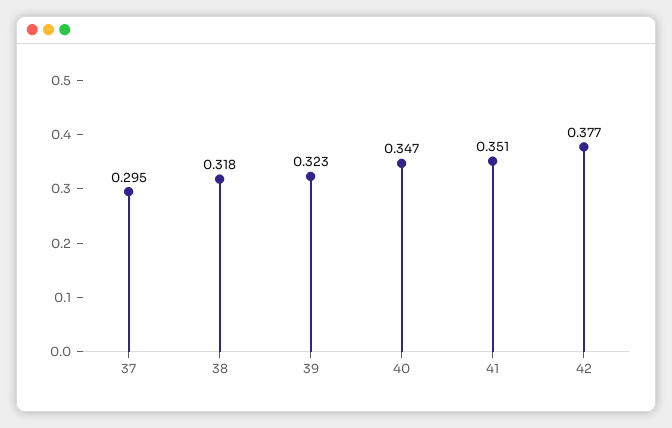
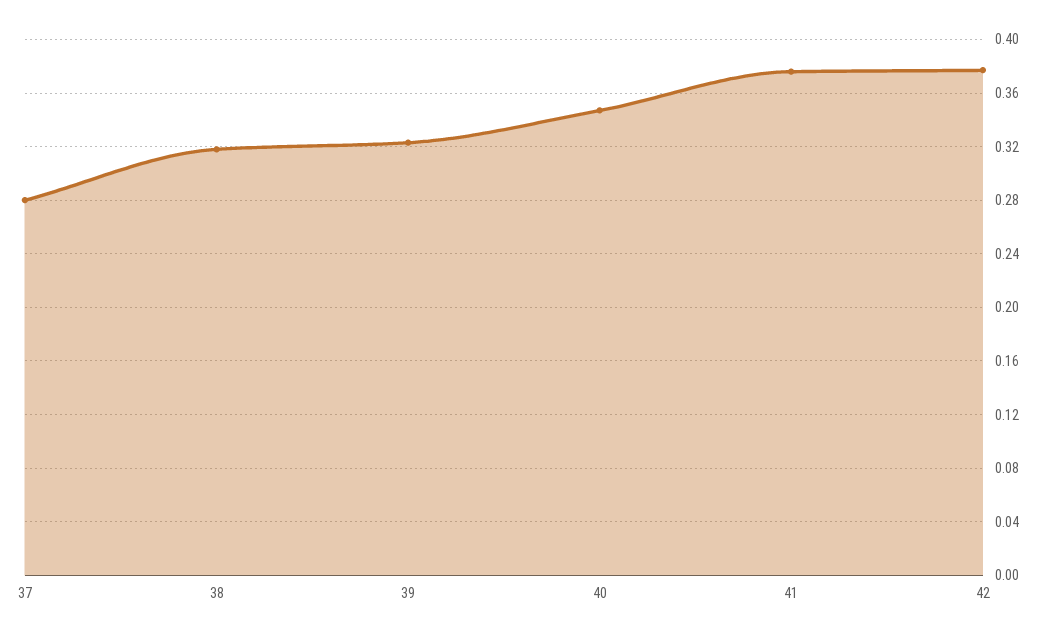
  {
-   "37": 0.295,
+   "37": 0.28,
    "38": 0.318,
    "39": 0.323,
    "40": 0.347,
-   "41": 0.351,
+   "41": 0.375,
    "42": 0.377
  }

